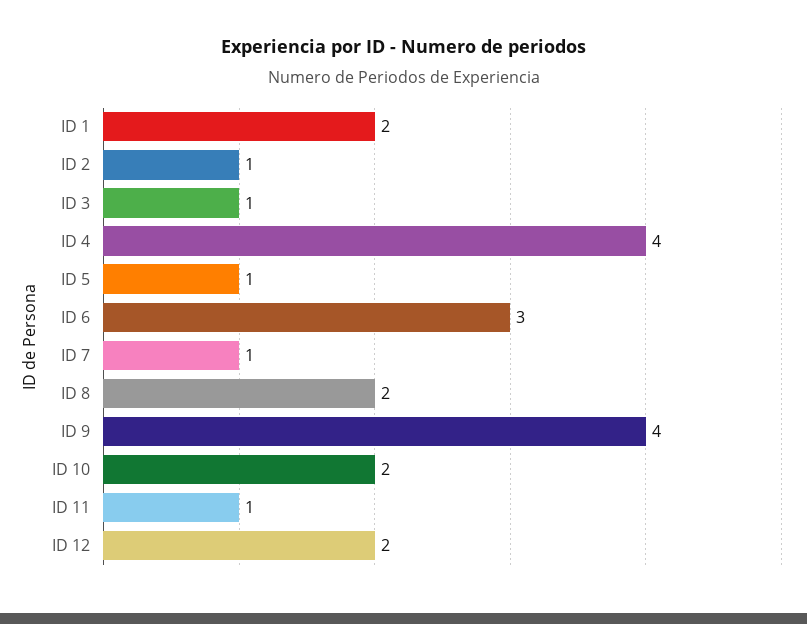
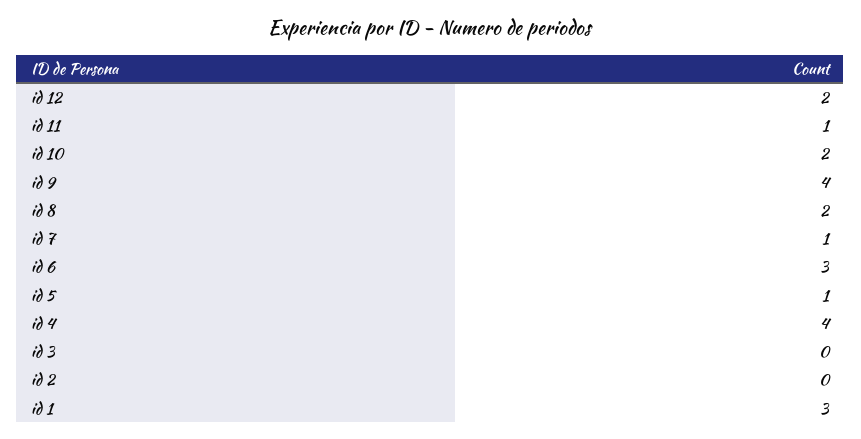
  {
-   "ID 1": 2,
+   "ID 1": 3,
-   "ID 2": 1,
+   "ID 2": 0,
-   "ID 3": 1,
+   "ID 3": 0,
    "ID 4": 4,
    "ID 5": 1,
    "ID 6": 3,
    "ID 7": 1,
    "ID 8": 2,
    "ID 9": 4,
    "ID 10": 2,
    "ID 11": 1,
    "ID 12": 2
  }

